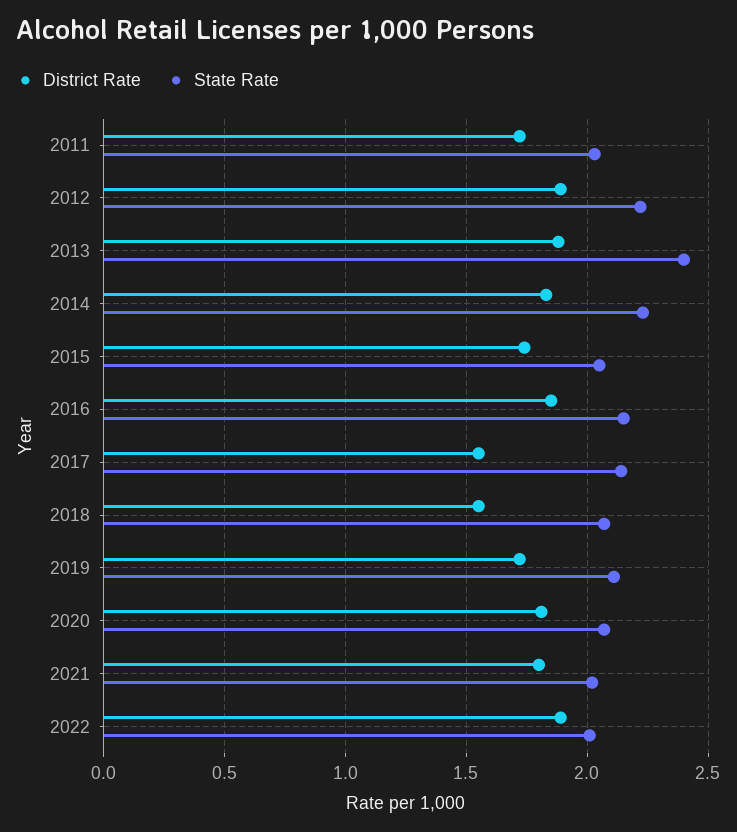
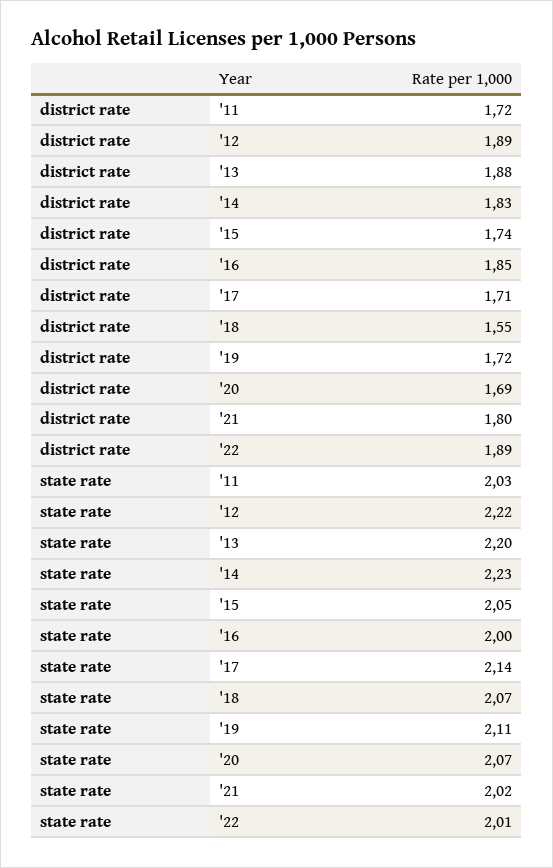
  {
    "District Rate": {
      "2011": 1.72,
      "2012": 1.89,
      "2013": 1.88,
      "2014": 1.83,
      "2015": 1.74,
      "2016": 1.85,
-     "2017": 1.55,
+     "2017": 1.71,
      "2018": 1.55,
      "2019": 1.72,
-     "2020": 1.8,
+     "2020": 1.69,
      "2021": 1.8,
      "2022": 1.89
    },
    "State Rate": {
      "2011": 2.03,
      "2012": 2.22,
-     "2013": 2.4,
+     "2013": 2.2,
      "2014": 2.23,
      "2015": 2.05,
-     "2016": 2.15,
+     "2016": 2,
      "2017": 2.14,
      "2018": 2.07,
      "2019": 2.11,
      "2020": 2.07,
      "2021": 2.02,
      "2022": 2.01
    }
  }

